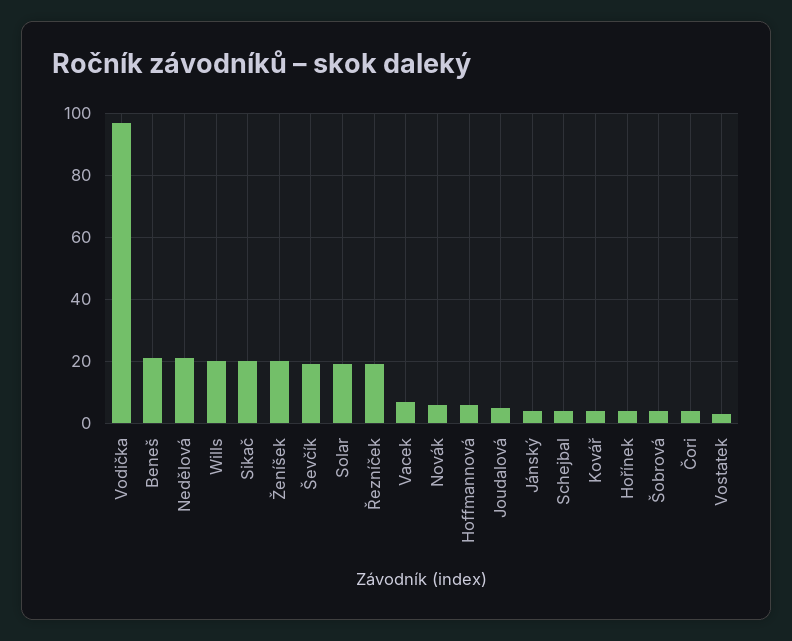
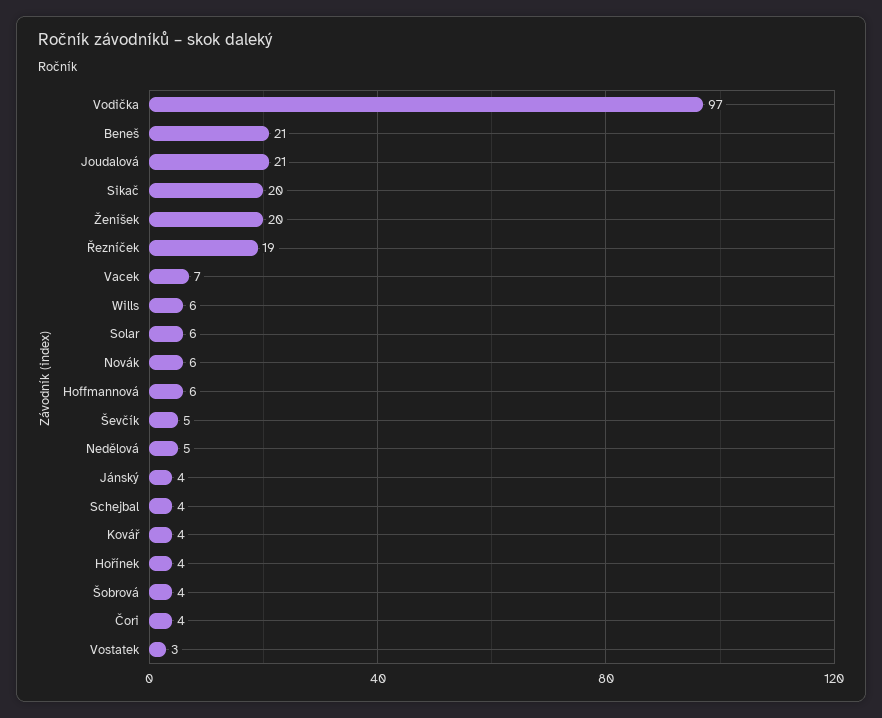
  {
    "Vodička": 97,
    "Beneš": 21,
-   "Nedělová": 20,
+   "Nedělová": 5,
-   "Wills": 20,
+   "Wills": 6,
    "Sikač": 20,
    "Ženíšek": 20,
-   "Ševčík": 20,
+   "Ševčík": 5,
-   "Solar": 20,
+   "Solar": 6,
    "Řezníček": 19,
    "Vacek": 7,
    "Novák": 6,
    "Hoffmannová": 6,
-   "Joudalová": 5,
+   "Joudalová": 21,
    "Jánský": 4,
    "Schejbal": 4,
    "Kovář": 4,
    "Hořínek": 4,
    "Šobrová": 4,
    "Čori": 4,
    "Vostatek": 3
  }

